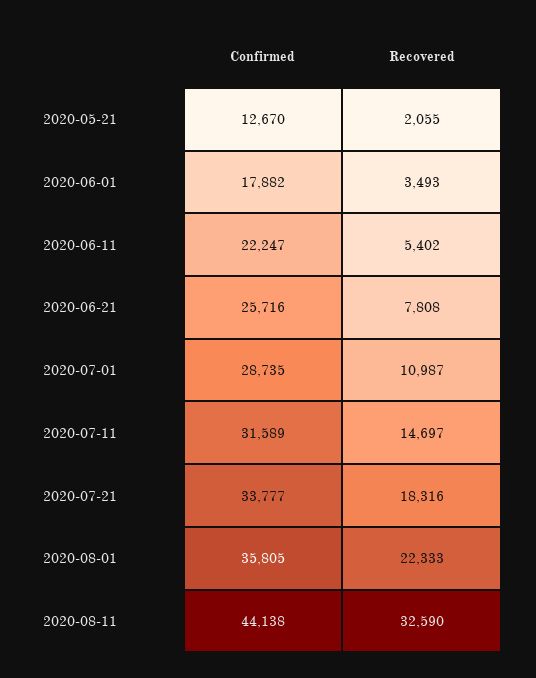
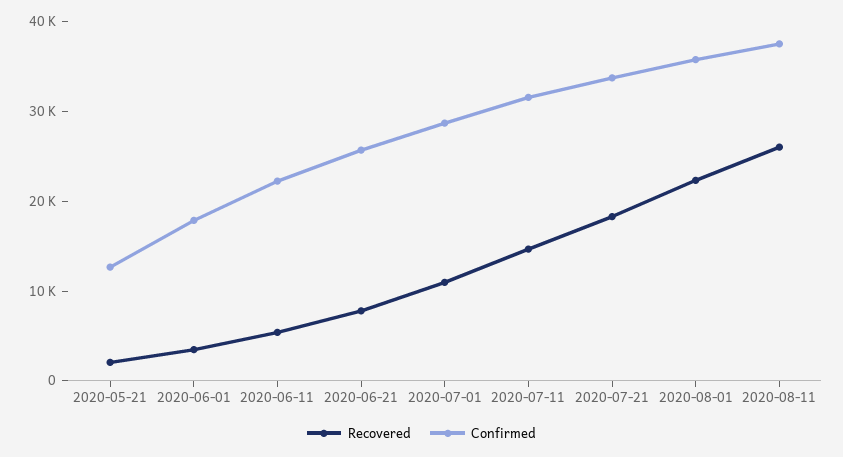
  {
    "Confirmed": {
      "2020-05-21": 12670,
      "2020-06-01": 17882,
      "2020-06-11": 22247,
      "2020-06-21": 25716,
      "2020-07-01": 28735,
      "2020-07-11": 31589,
      "2020-07-21": 33777,
      "2020-08-01": 35805,
-     "2020-08-11": 44138
+     "2020-08-11": 38000
    },
    "Recovered": {
      "2020-05-21": 2055,
      "2020-06-01": 3493,
      "2020-06-11": 5402,
      "2020-06-21": 7808,
      "2020-07-01": 10987,
      "2020-07-11": 14697,
      "2020-07-21": 18316,
      "2020-08-01": 22333,
-     "2020-08-11": 32590
+     "2020-08-11": 26000
    }
  }

